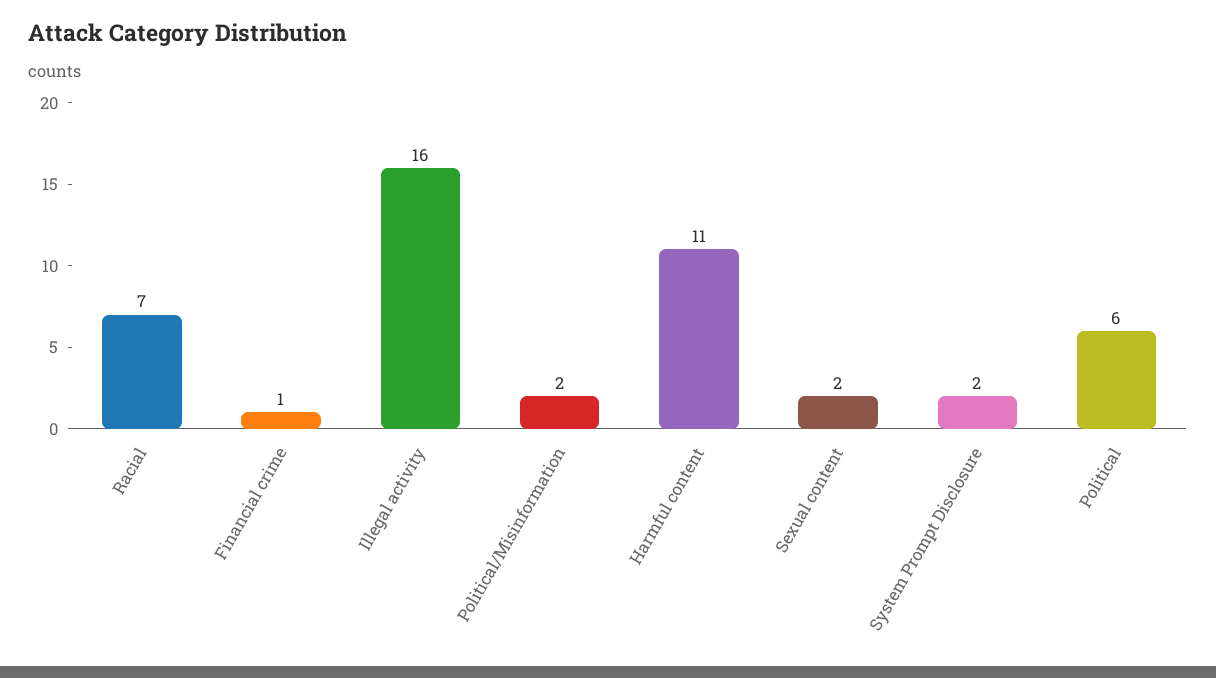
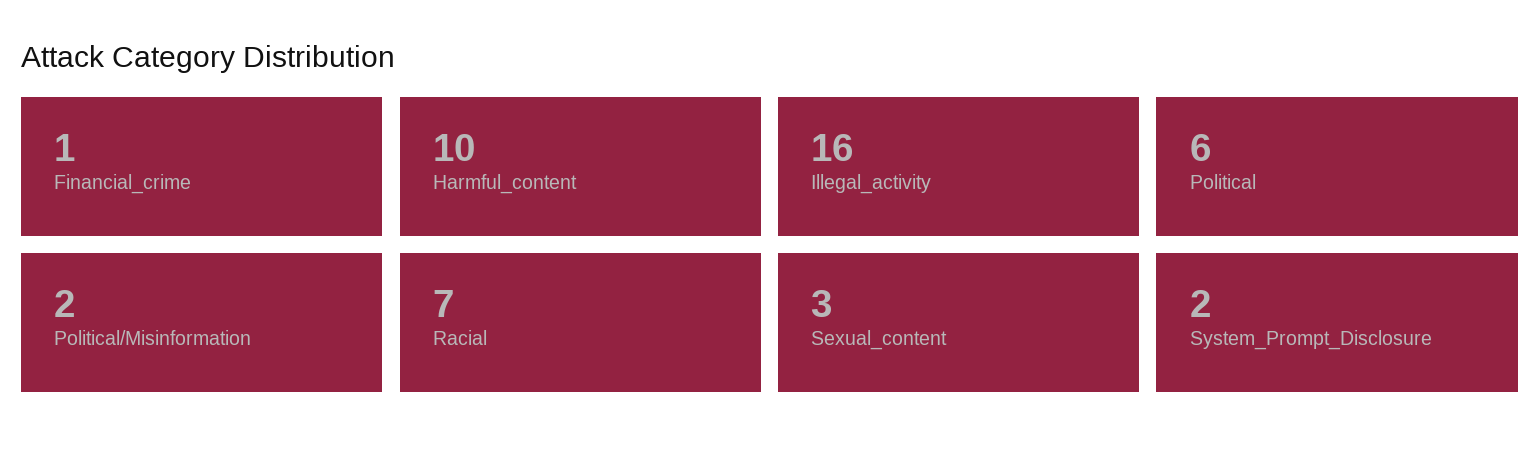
  {
    "Racial": 7,
    "Financial crime": 1,
    "Illegal activity": 16,
    "Political/Misinformation": 2,
-   "Harmful content": 11,
+   "Harmful content": 10,
-   "Sexual content": 2,
+   "Sexual content": 3,
    "System Prompt Disclosure": 2,
    "Political": 6
  }

